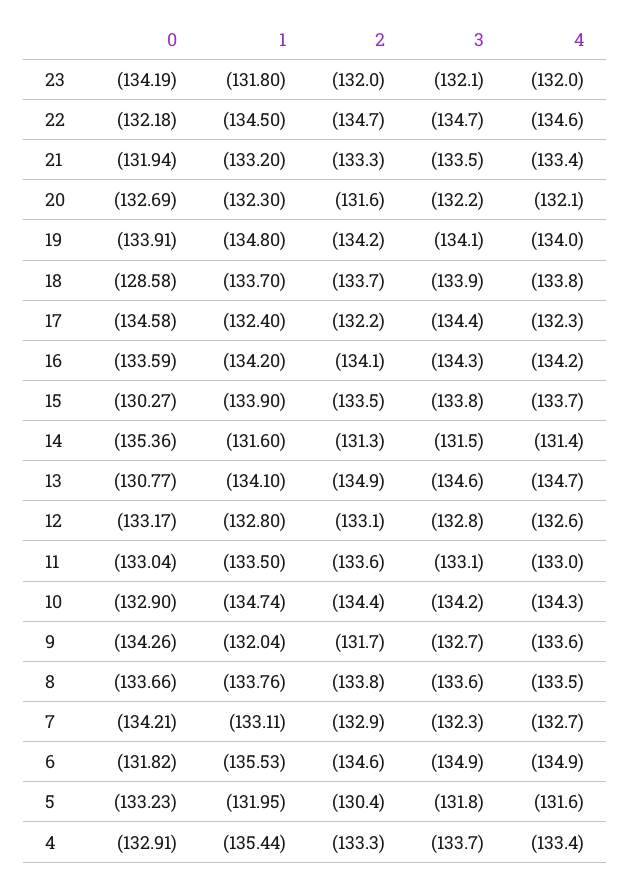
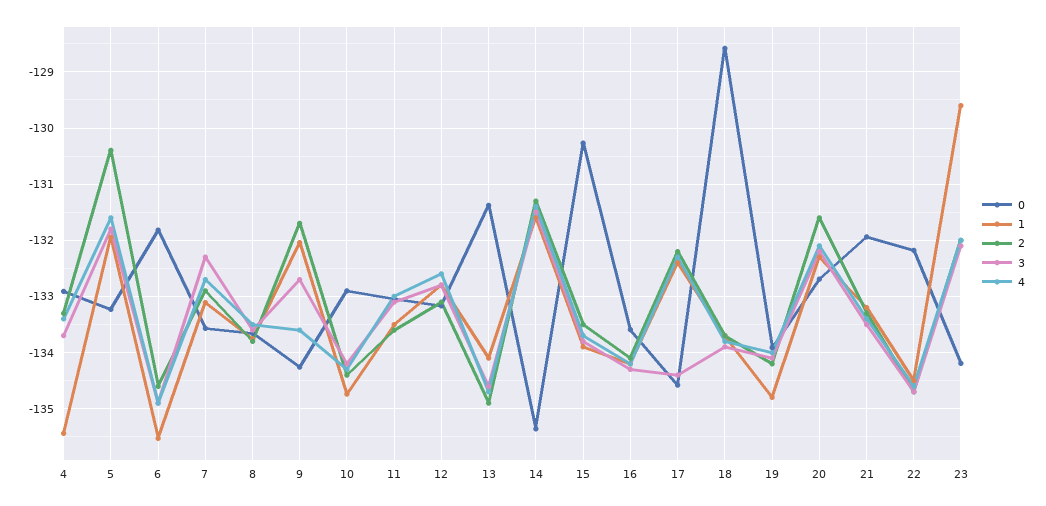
  {
    "0": {
      "23": -134.19,
      "22": -132.18,
      "21": -131.94,
      "20": -132.69,
      "19": -133.91,
      "18": -128.58,
      "17": -134.58,
      "16": -133.59,
      "15": -130.27,
      "14": -135.36,
-     "13": -130.77,
+     "13": -131.4,
      "12": -133.17,
      "11": -133.04,
      "10": -132.9,
      "9": -134.26,
      "8": -133.66,
-     "7": -134.21,
+     "7": -133.6,
      "6": -131.82,
      "5": -133.23,
      "4": -132.91
    },
    "1": {
-     "23": -131.8,
+     "23": -129.6,
      "22": -134.5,
      "21": -133.2,
      "20": -132.3,
      "19": -134.8,
      "18": -133.7,
      "17": -132.4,
      "16": -134.2,
      "15": -133.9,
      "14": -131.6,
      "13": -134.1,
      "12": -132.8,
      "11": -133.5,
      "10": -134.74,
      "9": -132.04,
      "8": -133.76,
      "7": -133.11,
      "6": -135.53,
      "5": -131.95,
      "4": -135.44
    },
    "2": {
      "23": -132,
      "22": -134.7,
      "21": -133.3,
      "20": -131.6,
      "19": -134.2,
      "18": -133.7,
      "17": -132.2,
      "16": -134.1,
      "15": -133.5,
      "14": -131.3,
      "13": -134.9,
      "12": -133.1,
      "11": -133.6,
      "10": -134.4,
      "9": -131.7,
      "8": -133.8,
      "7": -132.9,
      "6": -134.6,
      "5": -130.4,
      "4": -133.3
    },
    "3": {
      "23": -132.1,
      "22": -134.7,
      "21": -133.5,
      "20": -132.2,
      "19": -134.1,
      "18": -133.9,
      "17": -134.4,
      "16": -134.3,
      "15": -133.8,
      "14": -131.5,
      "13": -134.6,
      "12": -132.8,
      "11": -133.1,
      "10": -134.2,
      "9": -132.7,
      "8": -133.6,
      "7": -132.3,
      "6": -134.9,
      "5": -131.8,
      "4": -133.7
    },
    "4": {
      "23": -132,
      "22": -134.6,
      "21": -133.4,
      "20": -132.1,
      "19": -134,
      "18": -133.8,
      "17": -132.3,
      "16": -134.2,
      "15": -133.7,
      "14": -131.4,
      "13": -134.7,
      "12": -132.6,
      "11": -133,
      "10": -134.3,
      "9": -133.6,
      "8": -133.5,
      "7": -132.7,
      "6": -134.9,
      "5": -131.6,
      "4": -133.4
    }
  }

